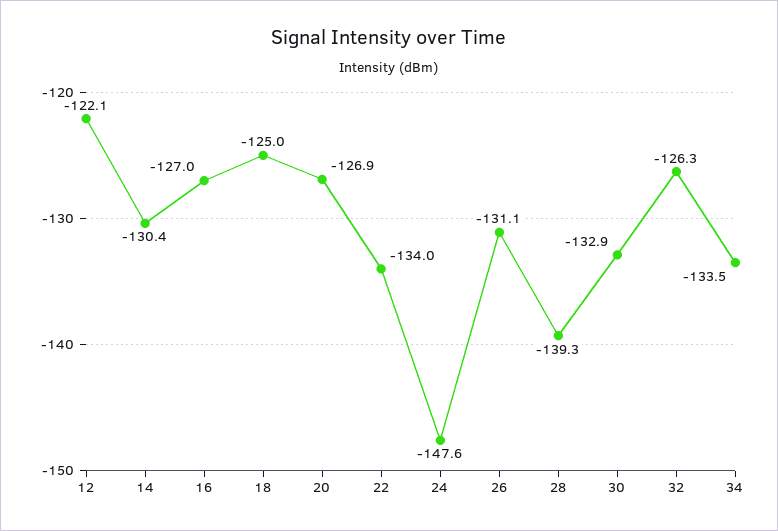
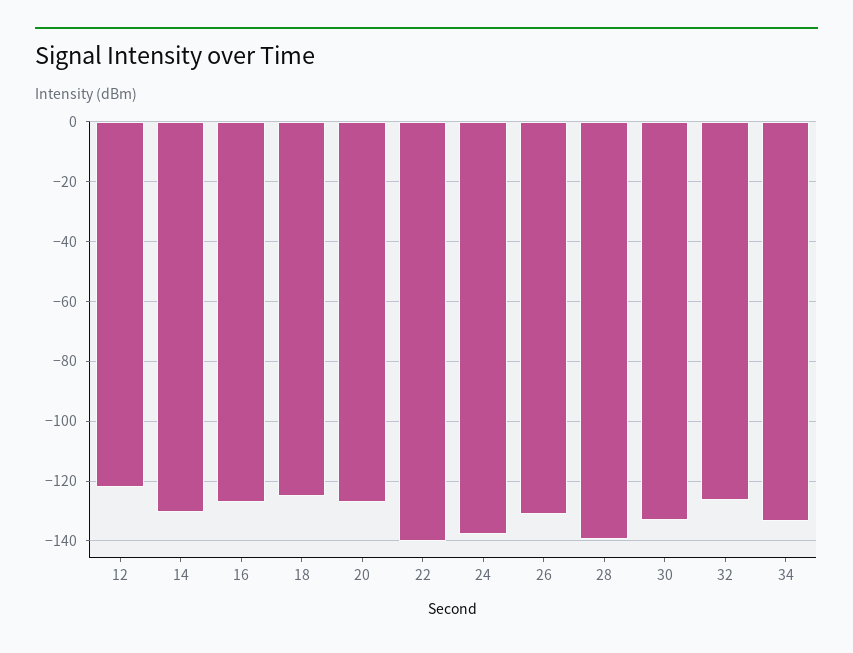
  {
    "12": -122.1,
    "14": -130.4,
    "16": -127,
    "18": -125,
    "20": -126.9,
-   "22": -134,
+   "22": -140,
-   "24": -147.6,
+   "24": -137.5,
    "26": -131.1,
    "28": -139.3,
    "30": -132.9,
    "32": -126.3,
    "34": -133.5
  }

